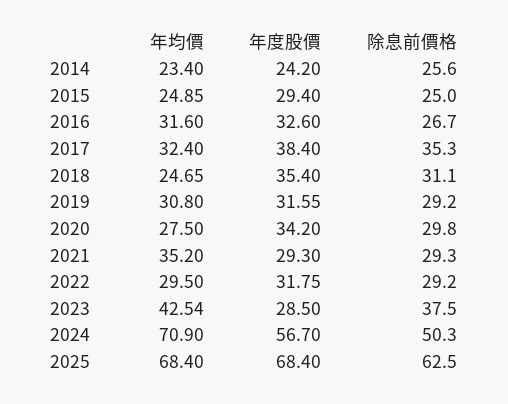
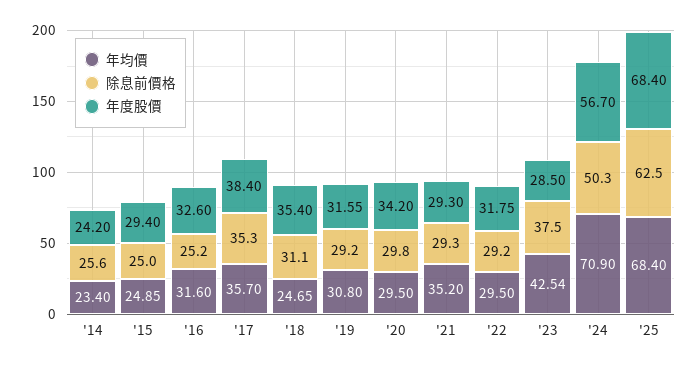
  {
    "年均價": {
      "2014": 23.4,
      "2015": 24.85,
      "2016": 31.6,
-     "2017": 32.4,
+     "2017": 35.7,
      "2018": 24.65,
      "2019": 30.8,
-     "2020": 27.5,
+     "2020": 29.5,
      "2021": 35.2,
      "2022": 29.5,
      "2023": 42.54,
      "2024": 70.9,
      "2025": 68.4
    },
    "年度股價": {
      "2014": 24.2,
      "2015": 29.4,
      "2016": 32.6,
      "2017": 38.4,
      "2018": 35.4,
      "2019": 31.55,
      "2020": 34.2,
      "2021": 29.3,
      "2022": 31.75,
      "2023": 28.5,
      "2024": 56.7,
      "2025": 68.4
    },
    "除息前價格": {
      "2014": 25.6,
      "2015": 25,
-     "2016": 26.7,
+     "2016": 25.2,
      "2017": 35.3,
      "2018": 31.1,
      "2019": 29.2,
      "2020": 29.8,
      "2021": 29.3,
      "2022": 29.2,
      "2023": 37.5,
      "2024": 50.3,
      "2025": 62.5
    }
  }

